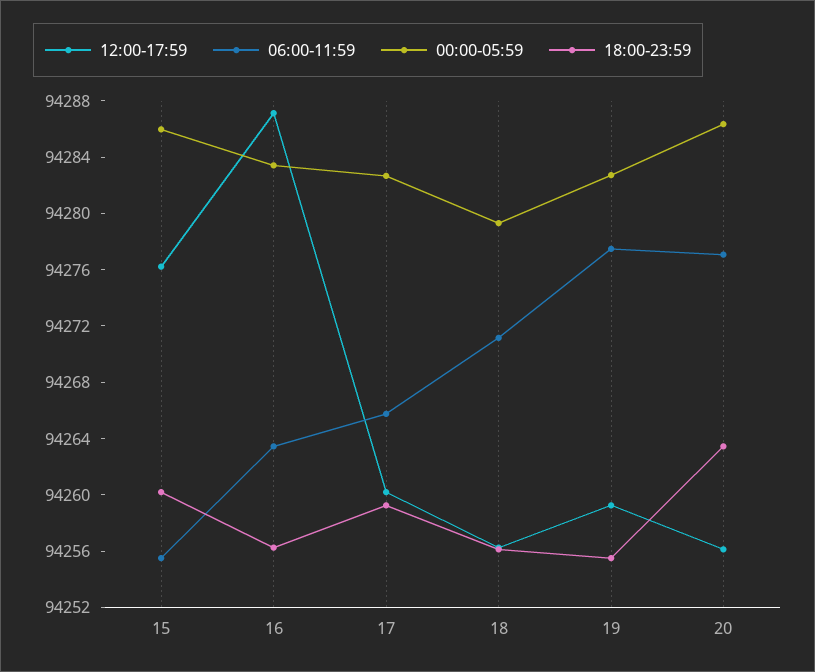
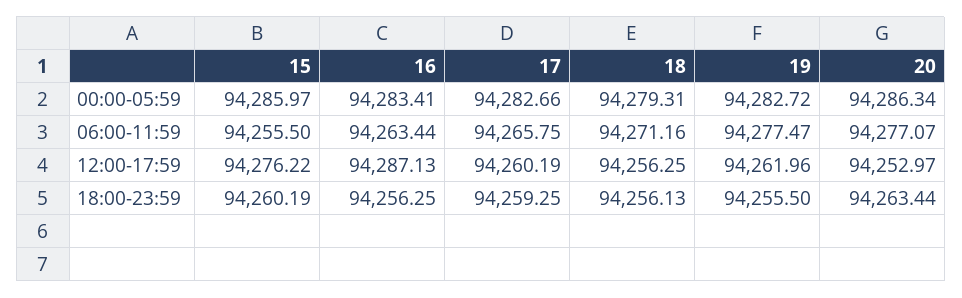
  {
    "12:00-17:59": {
      "15": 94276.22,
      "16": 94287.13,
      "17": 94260.19,
      "18": 94256.25,
-     "19": 94259,
+     "19": 94261.96,
-     "20": 94256
+     "20": 94252.97
    },
    "06:00-11:59": {
      "15": 94255.5,
      "16": 94263.44,
      "17": 94265.75,
      "18": 94271.16,
      "19": 94277.47,
      "20": 94277.07
    },
    "00:00-05:59": {
      "15": 94285.97,
      "16": 94283.41,
      "17": 94282.66,
      "18": 94279.31,
      "19": 94282.72,
      "20": 94286.34
    },
    "18:00-23:59": {
      "15": 94260.19,
      "16": 94256.25,
      "17": 94259.25,
      "18": 94256.13,
      "19": 94255.5,
      "20": 94263.44
    }
  }

